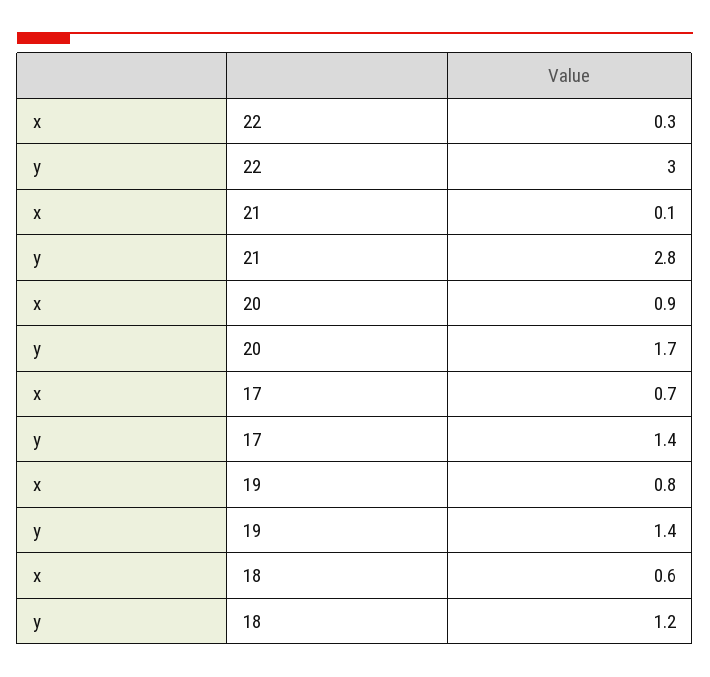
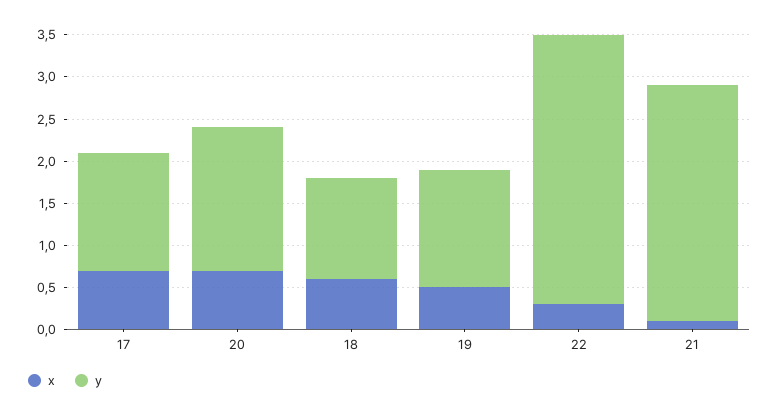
  {
    "x": {
      "22": 0.3,
      "21": 0.1,
-     "20": 0.9,
+     "20": 0.7,
      "17": 0.7,
-     "19": 0.8,
+     "19": 0.5,
      "18": 0.6
    },
    "y": {
-     "22": 3,
+     "22": 3.2,
      "21": 2.8,
      "20": 1.7,
      "17": 1.4,
      "19": 1.4,
      "18": 1.2
    }
  }

